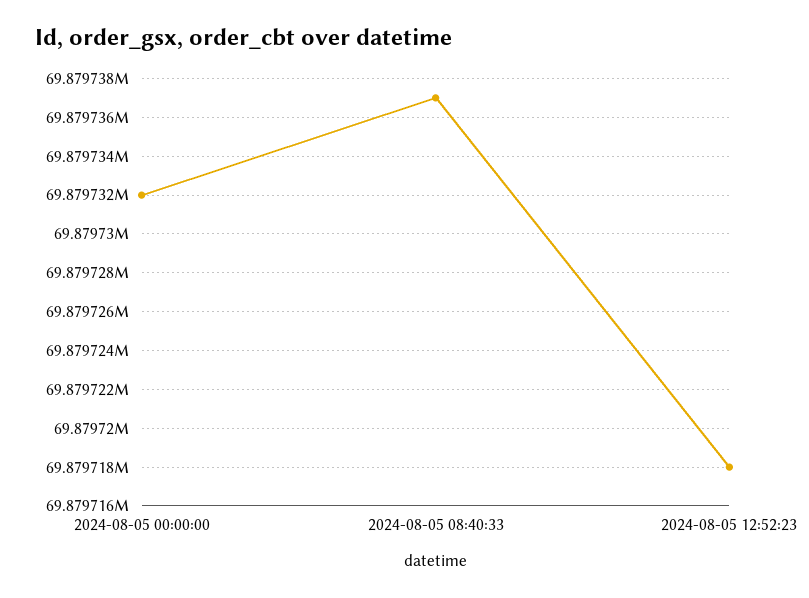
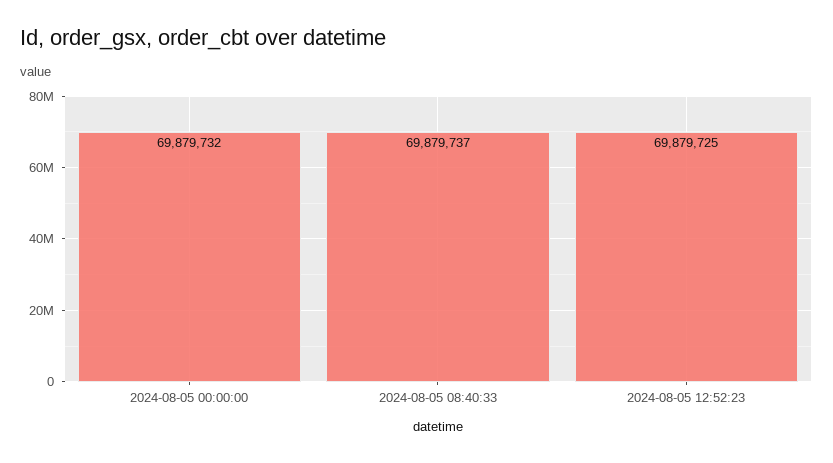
  {
    "2024-08-05 00:00:00": 69879732,
    "2024-08-05 08:40:33": 69879737,
-   "2024-08-05 12:52:23": 69879718
+   "2024-08-05 12:52:23": 69879725
  }

